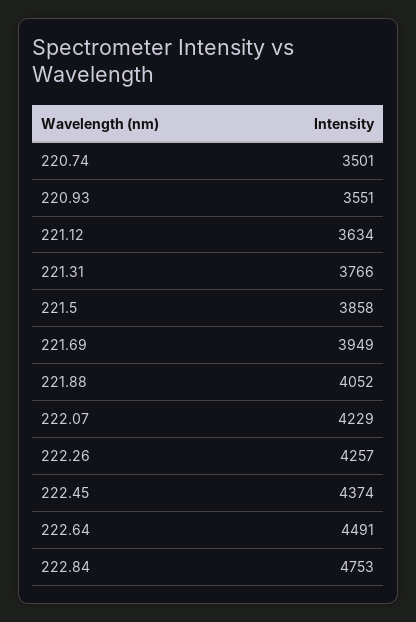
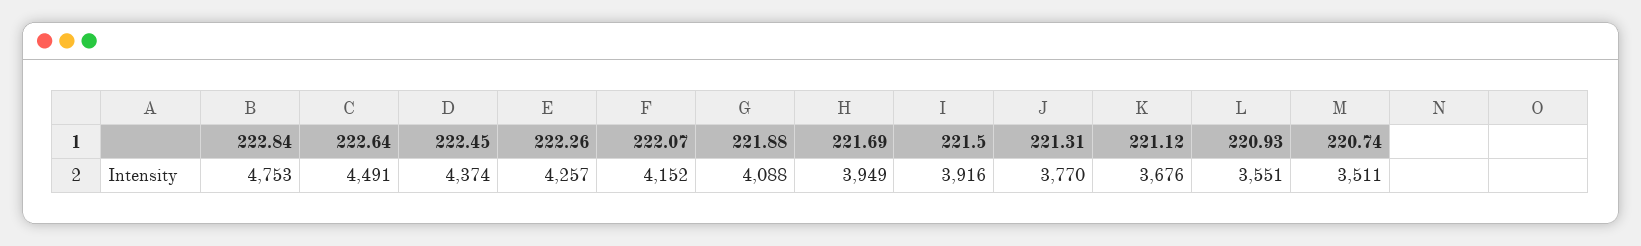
  {
-   "220.74": 3501,
+   "220.74": 3511,
    "220.93": 3551,
-   "221.12": 3634,
+   "221.12": 3676,
-   "221.31": 3766,
+   "221.31": 3770,
-   "221.5": 3858,
+   "221.5": 3916,
    "221.69": 3949,
-   "221.88": 4052,
+   "221.88": 4088,
-   "222.07": 4229,
+   "222.07": 4152,
    "222.26": 4257,
    "222.45": 4374,
    "222.64": 4491,
    "222.84": 4753
  }

